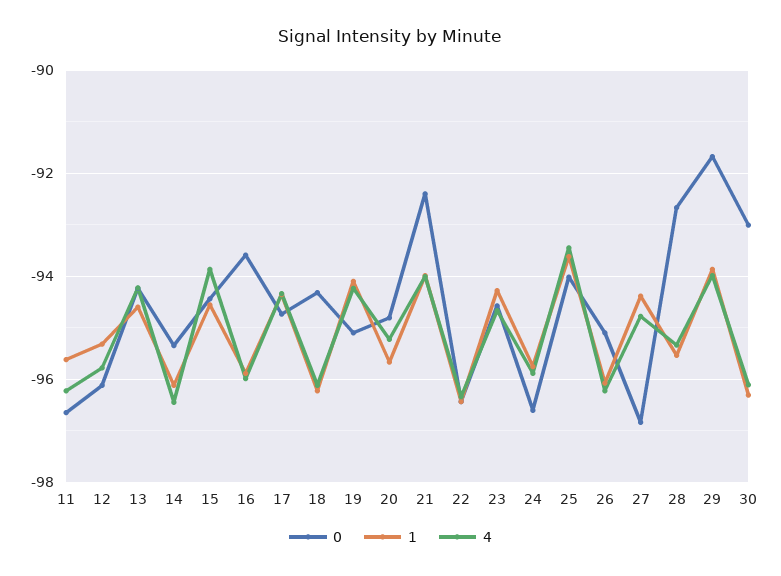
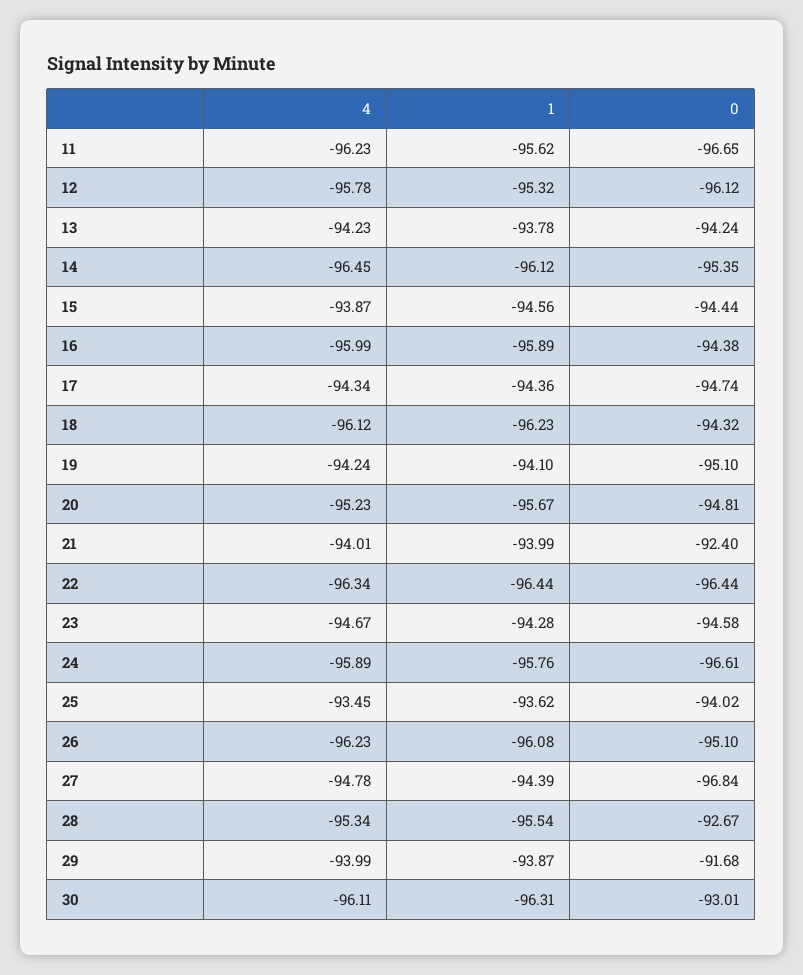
  {
    "0": {
      "11": -96.65,
      "12": -96.12,
      "13": -94.24,
      "14": -95.35,
      "15": -94.44,
-     "16": -93.6,
+     "16": -94.38,
      "17": -94.74,
      "18": -94.32,
      "19": -95.1,
      "20": -94.81,
      "21": -92.4,
      "22": -96.44,
      "23": -94.58,
      "24": -96.61,
      "25": -94.02,
      "26": -95.1,
      "27": -96.84,
      "28": -92.67,
      "29": -91.68,
      "30": -93.01
    },
    "1": {
      "11": -95.62,
      "12": -95.32,
-     "13": -94.6,
+     "13": -93.78,
      "14": -96.12,
      "15": -94.56,
      "16": -95.89,
      "17": -94.36,
      "18": -96.23,
      "19": -94.1,
      "20": -95.67,
      "21": -93.99,
      "22": -96.44,
      "23": -94.28,
      "24": -95.76,
      "25": -93.62,
      "26": -96.08,
      "27": -94.39,
      "28": -95.54,
      "29": -93.87,
      "30": -96.31
    },
    "4": {
      "11": -96.23,
      "12": -95.78,
      "13": -94.23,
      "14": -96.45,
      "15": -93.87,
      "16": -95.99,
      "17": -94.34,
      "18": -96.12,
      "19": -94.24,
      "20": -95.23,
      "21": -94.01,
      "22": -96.34,
      "23": -94.67,
      "24": -95.89,
      "25": -93.45,
      "26": -96.23,
      "27": -94.78,
      "28": -95.34,
      "29": -93.99,
      "30": -96.11
    }
  }

